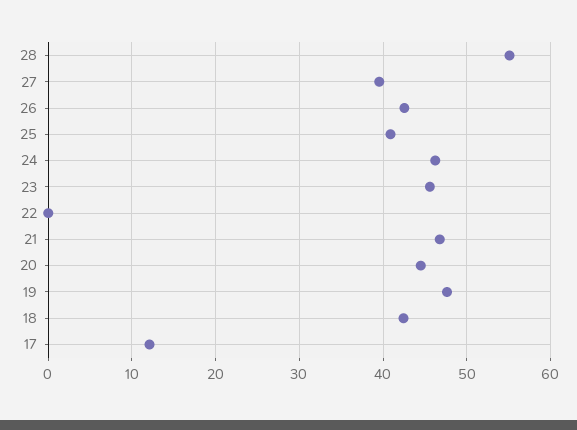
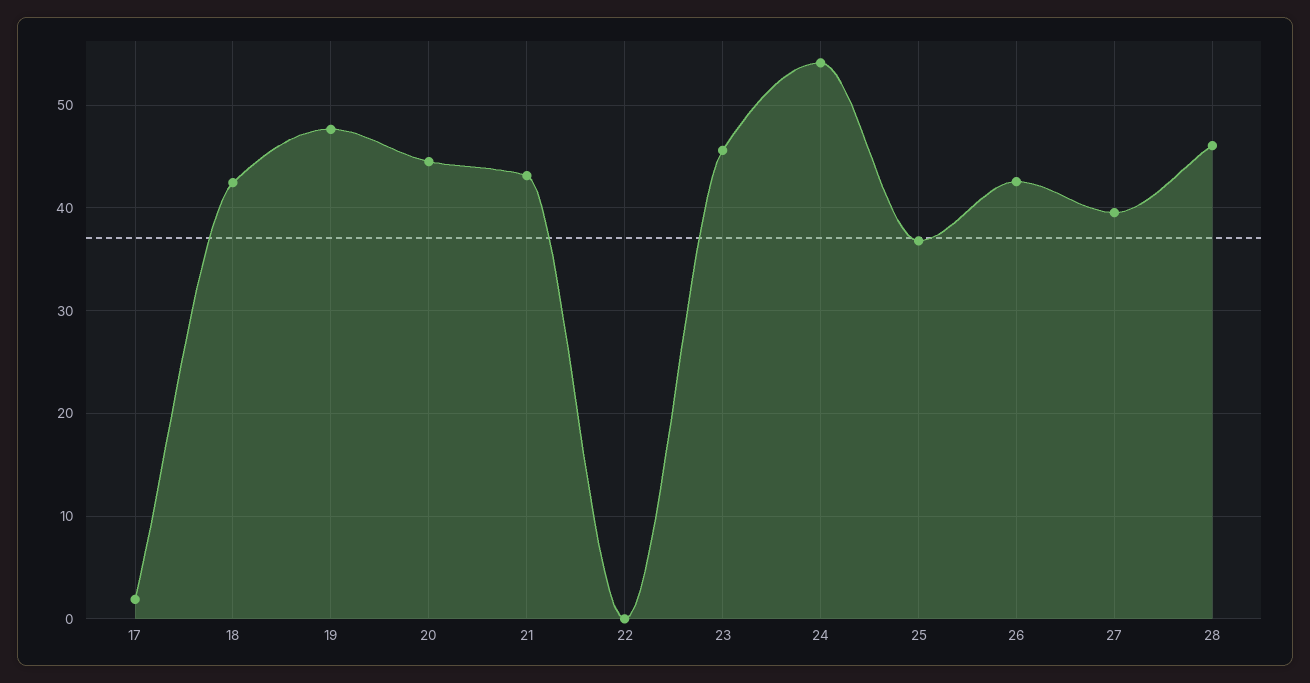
  {
-   "28": 55,
+   "28": 46,
    "27": 40,
    "26": 43,
-   "25": 41,
+   "25": 37,
-   "24": 46,
+   "24": 54,
    "23": 46,
    "22": 0,
-   "21": 47,
+   "21": 43,
    "20": 45,
    "19": 48,
    "18": 42,
-   "17": 12
+   "17": 2
  }

